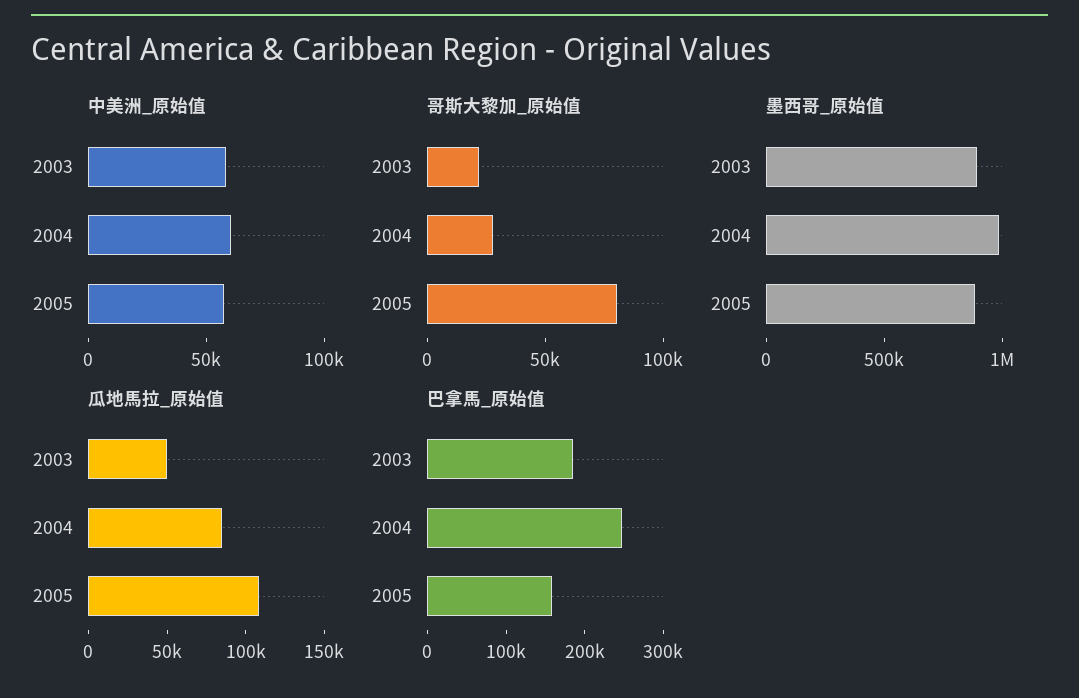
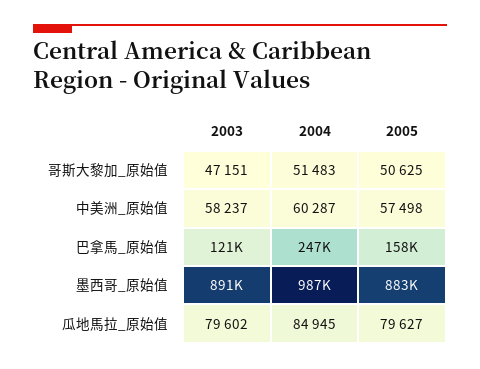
  {
    "中美洲_原始值": {
      "2003": 58237,
      "2004": 60287,
      "2005": 57498
    },
    "哥斯大黎加_原始值": {
-     "2003": 20000,
+     "2003": 47151,
-     "2004": 30000,
+     "2004": 51483,
-     "2005": 80000
+     "2005": 50625
    },
    "墨西哥_原始值": {
      "2003": 891000,
      "2004": 987000,
      "2005": 883000
    },
    "瓜地馬拉_原始值": {
-     "2003": 50000,
+     "2003": 79602,
      "2004": 84945,
-     "2005": 110000
+     "2005": 79627
    },
    "巴拿馬_原始值": {
-     "2003": 180000,
+     "2003": 121000,
      "2004": 247000,
      "2005": 158000
    }
  }

